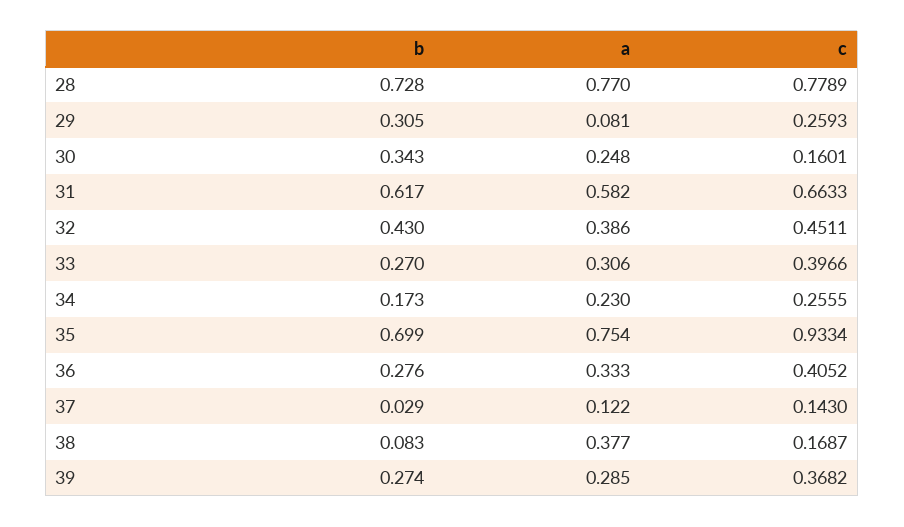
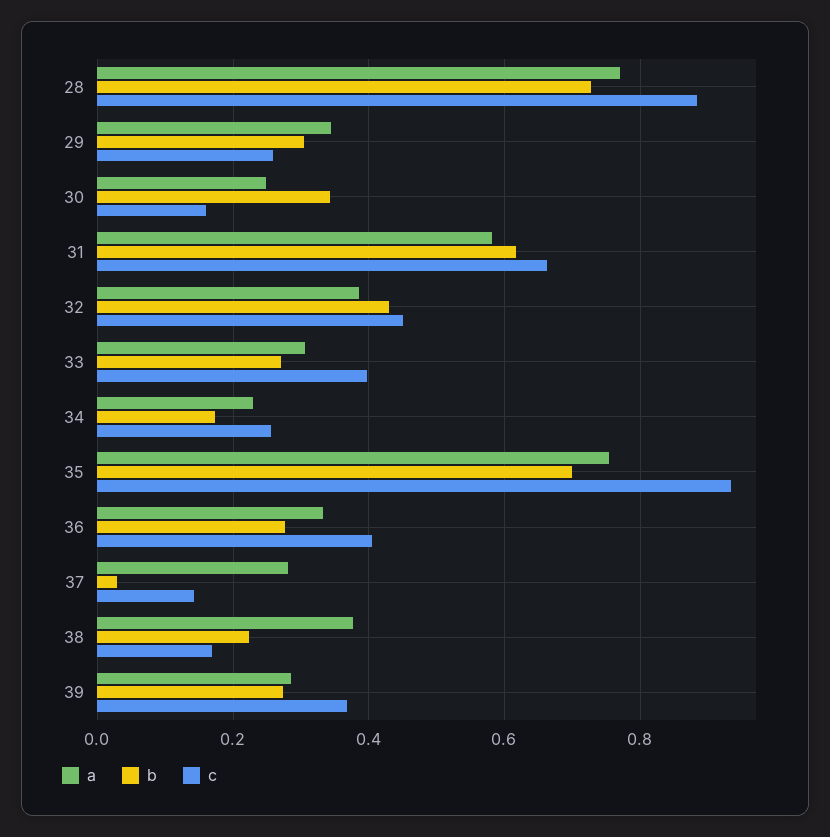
  {
    "b": {
      "28": 0.728,
      "29": 0.305,
      "30": 0.343,
      "31": 0.617,
      "32": 0.43,
      "33": 0.27,
      "34": 0.173,
      "35": 0.699,
      "36": 0.276,
      "37": 0.029,
-     "38": 0.083,
+     "38": 0.22,
      "39": 0.274
    },
    "a": {
      "28": 0.77,
-     "29": 0.081,
+     "29": 0.34,
      "30": 0.248,
      "31": 0.582,
      "32": 0.386,
      "33": 0.306,
      "34": 0.23,
      "35": 0.754,
      "36": 0.333,
-     "37": 0.122,
+     "37": 0.28,
      "38": 0.377,
      "39": 0.285
    },
    "c": {
-     "28": 0.7789,
+     "28": 0.88,
      "29": 0.2593,
      "30": 0.1601,
      "31": 0.6633,
      "32": 0.4511,
      "33": 0.3966,
      "34": 0.2555,
      "35": 0.9334,
      "36": 0.4052,
      "37": 0.143,
      "38": 0.1687,
      "39": 0.3682
    }
  }

